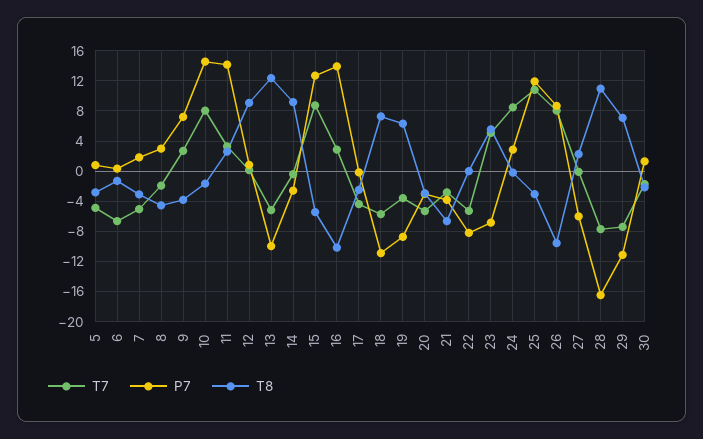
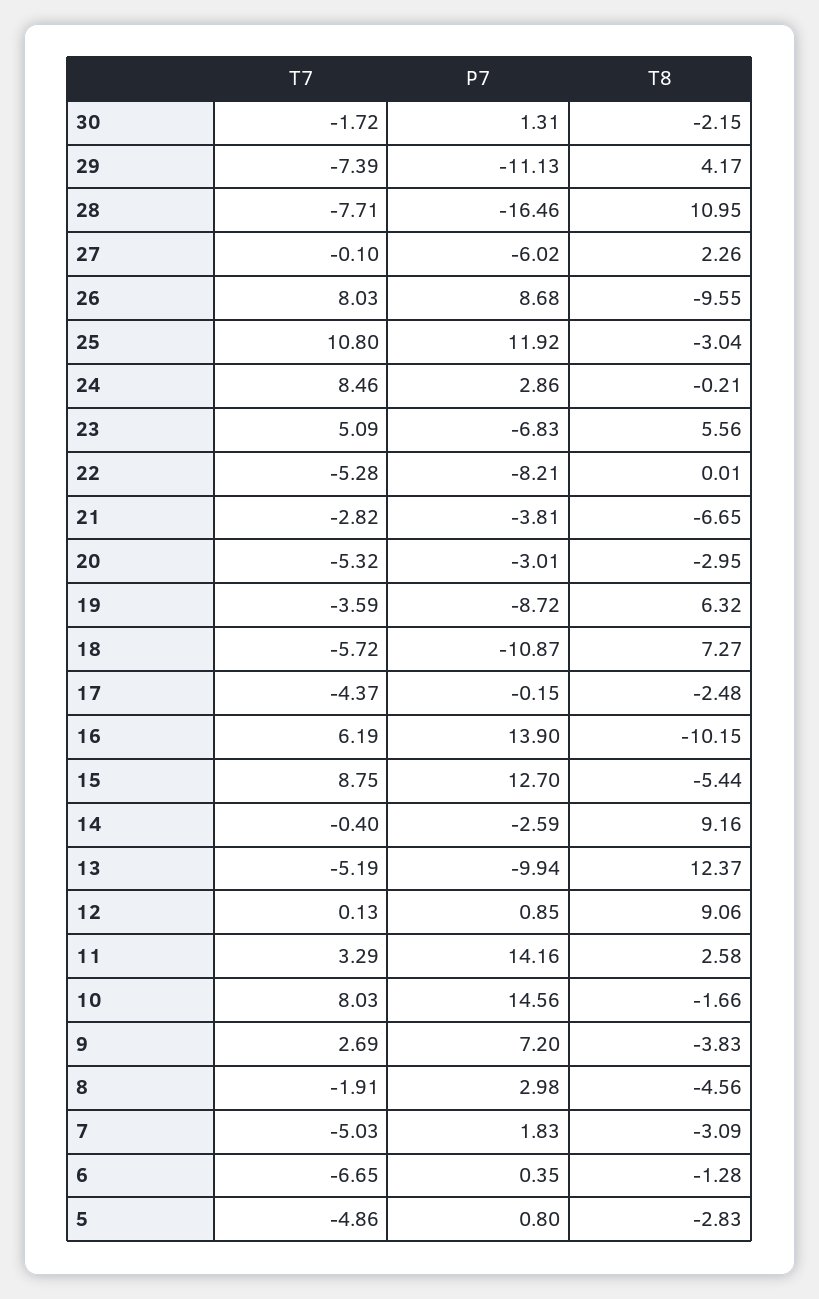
  {
    "T7": {
      "5": -4.86,
      "6": -6.65,
      "7": -5.03,
      "8": -1.91,
      "9": 2.69,
      "10": 8.03,
      "11": 3.29,
      "12": 0.13,
      "13": -5.19,
      "14": -0.4,
      "15": 8.75,
-     "16": 3,
+     "16": 6.19,
      "17": -4.37,
      "18": -5.72,
      "19": -3.59,
      "20": -5.32,
      "21": -2.82,
      "22": -5.28,
      "23": 5.09,
      "24": 8.46,
      "25": 10.8,
      "26": 8.03,
      "27": -0.1,
      "28": -7.71,
      "29": -7.39,
      "30": -1.72
    },
    "P7": {
      "5": 0.8,
      "6": 0.35,
      "7": 1.83,
      "8": 2.98,
      "9": 7.2,
      "10": 14.56,
      "11": 14.16,
      "12": 0.85,
      "13": -9.94,
      "14": -2.59,
      "15": 12.7,
      "16": 13.9,
      "17": -0.15,
      "18": -10.87,
      "19": -8.72,
      "20": -3.01,
      "21": -3.81,
      "22": -8.21,
      "23": -6.83,
      "24": 2.86,
      "25": 11.92,
      "26": 8.68,
      "27": -6.02,
      "28": -16.46,
      "29": -11.13,
      "30": 1.31
    },
    "T8": {
      "5": -2.83,
      "6": -1.28,
      "7": -3.09,
      "8": -4.56,
      "9": -3.83,
      "10": -1.66,
      "11": 2.58,
      "12": 9.06,
      "13": 12.37,
      "14": 9.16,
      "15": -5.44,
      "16": -10.15,
      "17": -2.48,
      "18": 7.27,
      "19": 6.32,
      "20": -2.95,
      "21": -6.65,
      "22": 0.01,
      "23": 5.56,
      "24": -0.21,
      "25": -3.04,
      "26": -9.55,
      "27": 2.26,
      "28": 10.95,
-     "29": 7,
+     "29": 4.17,
      "30": -2.15
    }
  }

